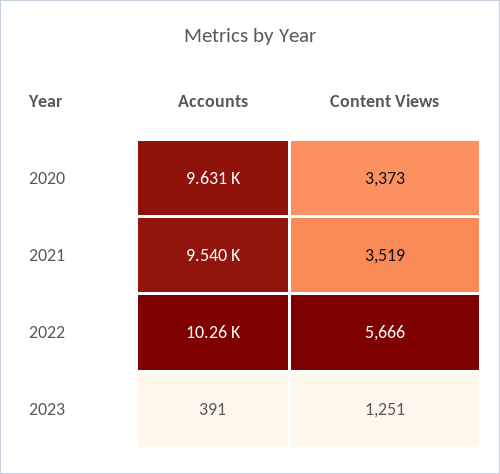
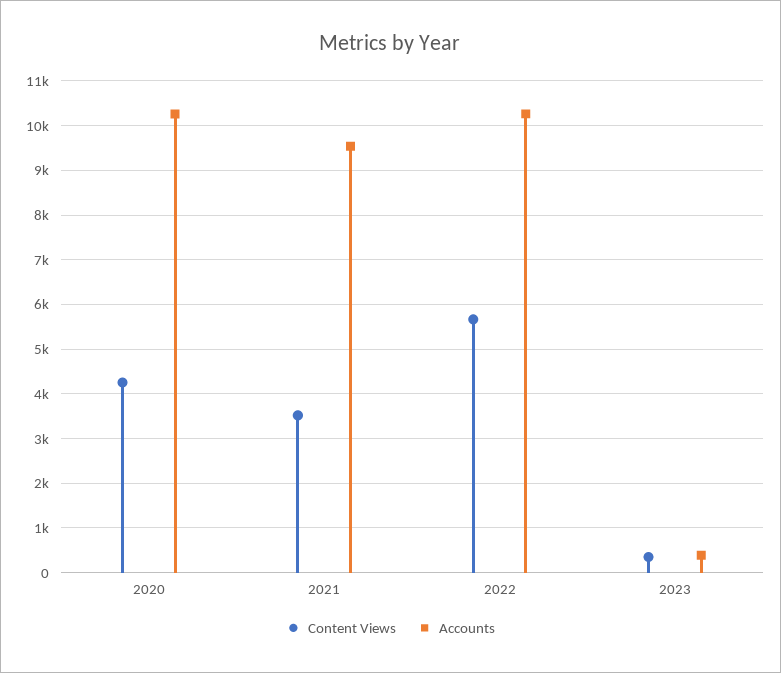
  {
    "Accounts": {
-     "2020": 9631,
+     "2020": 10200,
      "2021": 9540,
      "2022": 10260,
      "2023": 391
    },
    "Content Views": {
-     "2020": 3373,
+     "2020": 4200,
      "2021": 3519,
      "2022": 5666,
-     "2023": 1251
+     "2023": 400
    }
  }

